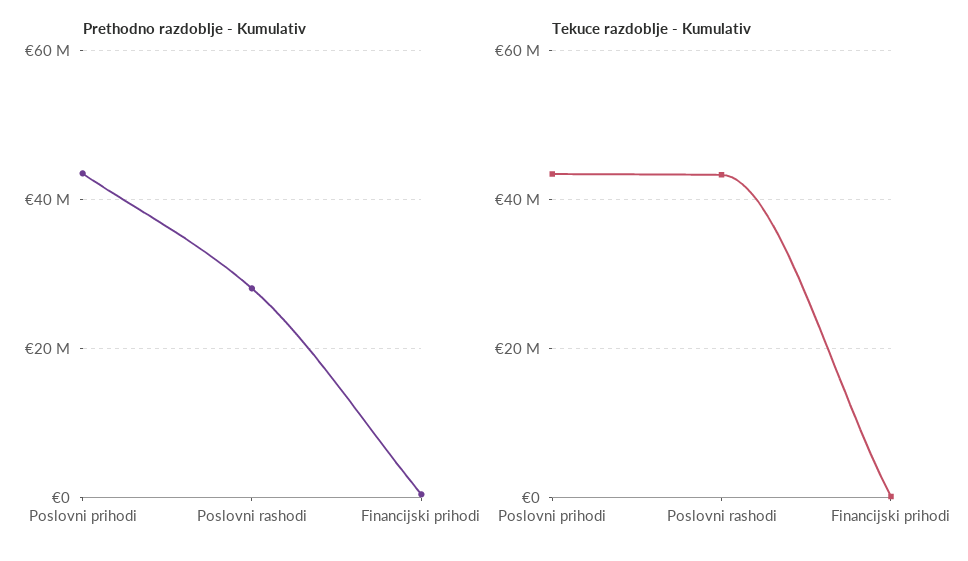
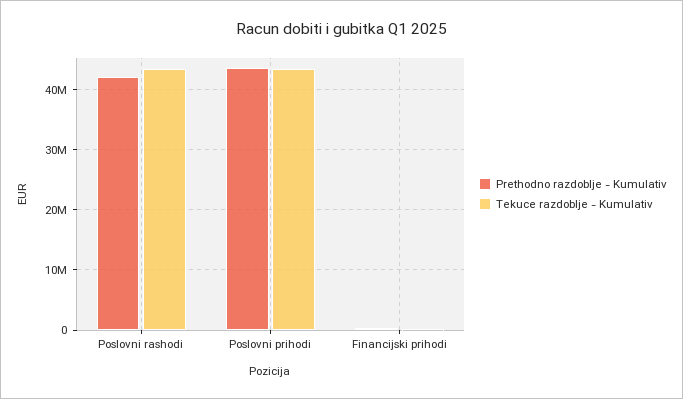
  {
    "Prethodno razdoblje - Kumulativ": {
      "Poslovni prihodi": 44000000,
-     "Poslovni rashodi": 28000000,
+     "Poslovni rashodi": 42000000,
      "Financijski prihodi": 0
    },
    "Tekuce razdoblje - Kumulativ": {
      "Poslovni prihodi": 43000000,
      "Poslovni rashodi": 43000000,
      "Financijski prihodi": 0
    }
  }

